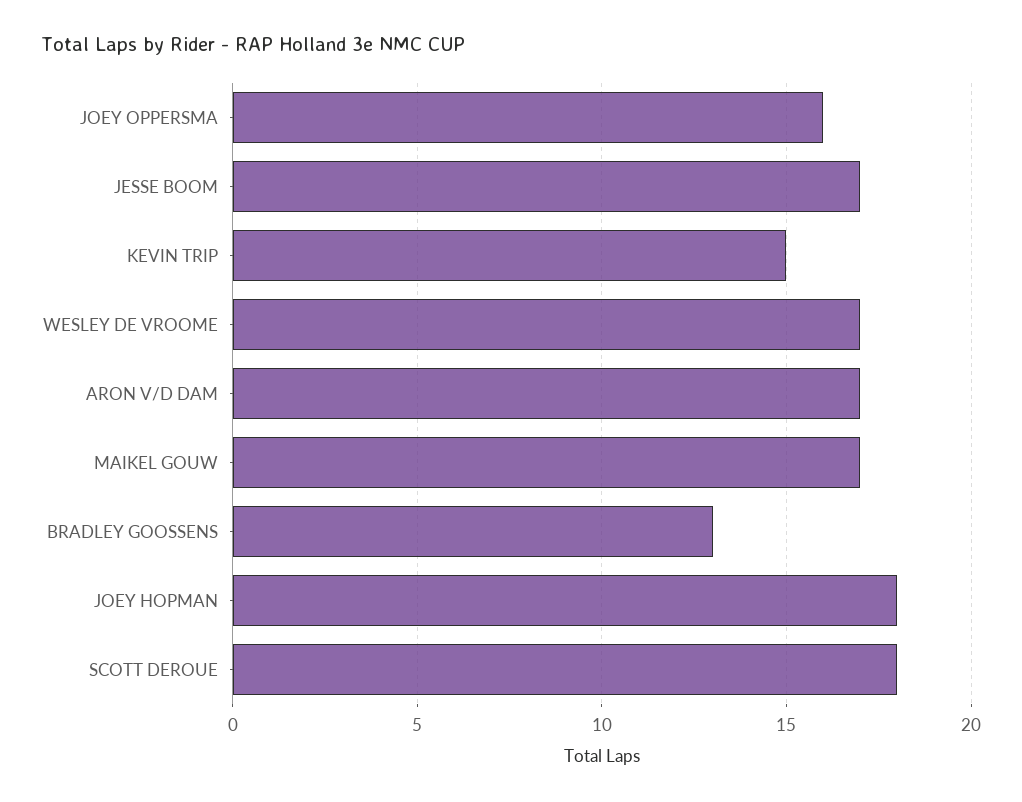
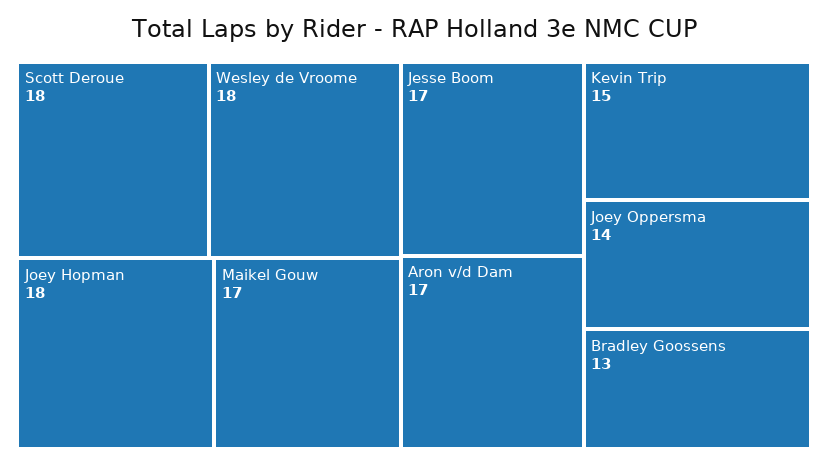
  {
-   "JOEY OPPERSMA": 16,
+   "JOEY OPPERSMA": 14,
    "JESSE BOOM": 17,
    "KEVIN TRIP": 15,
-   "WESLEY DE VROOME": 17,
+   "WESLEY DE VROOME": 18,
    "ARON V/D DAM": 17,
    "MAIKEL GOUW": 17,
    "BRADLEY GOOSSENS": 13,
    "JOEY HOPMAN": 18,
    "SCOTT DEROUE": 18
  }

